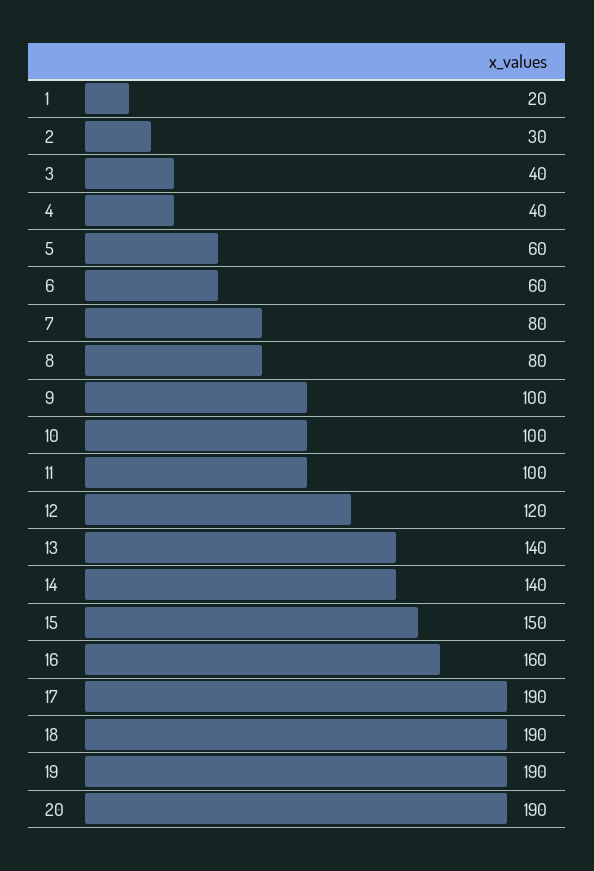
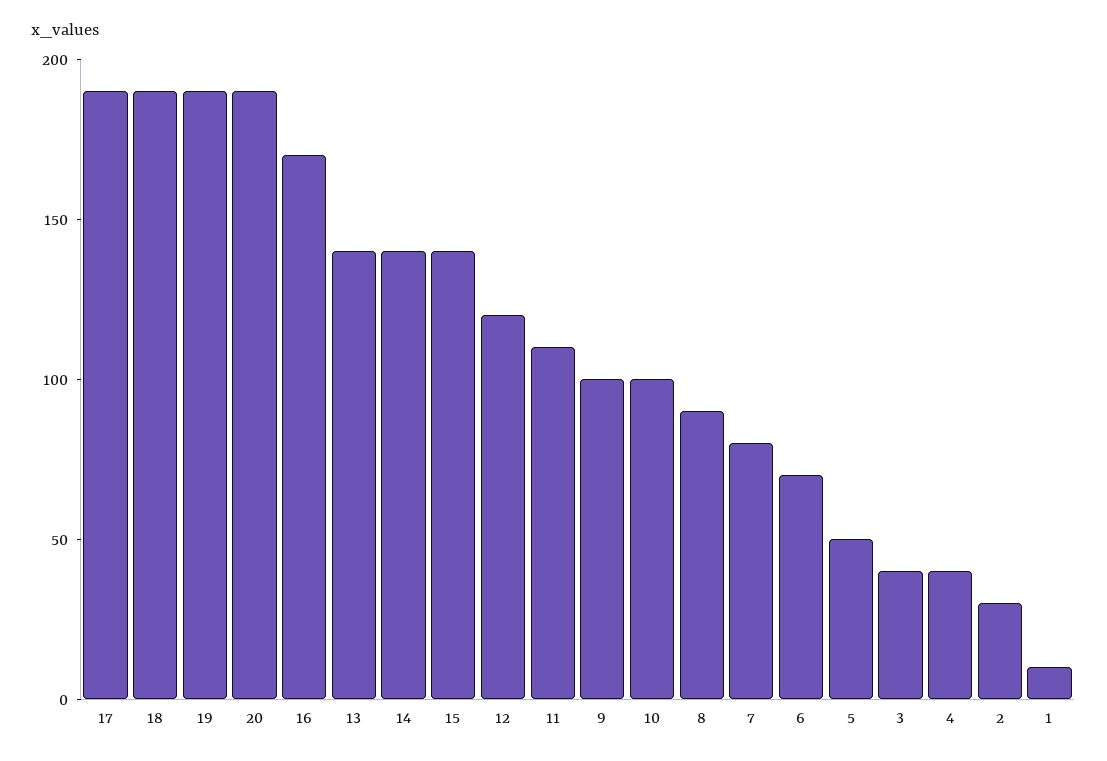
  {
-   "1": 20,
+   "1": 10,
    "2": 30,
    "3": 40,
    "4": 40,
-   "5": 60,
+   "5": 50,
-   "6": 60,
+   "6": 70,
    "7": 80,
-   "8": 80,
+   "8": 90,
    "9": 100,
    "10": 100,
-   "11": 100,
+   "11": 110,
    "12": 120,
    "13": 140,
    "14": 140,
-   "15": 150,
+   "15": 140,
-   "16": 160,
+   "16": 170,
    "17": 190,
    "18": 190,
    "19": 190,
    "20": 190
  }

